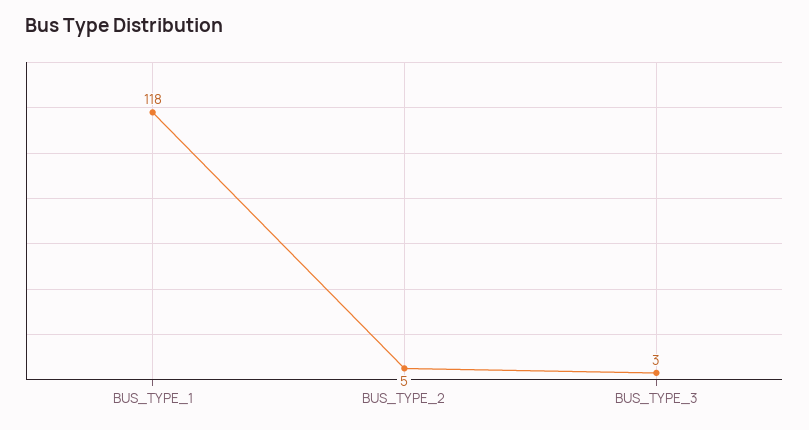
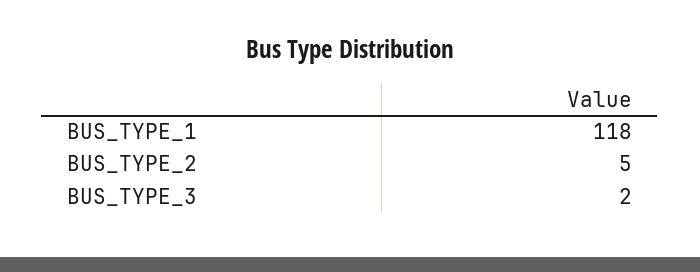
  {
    "BUS_TYPE_1": 118,
    "BUS_TYPE_2": 5,
-   "BUS_TYPE_3": 3
+   "BUS_TYPE_3": 2
  }

